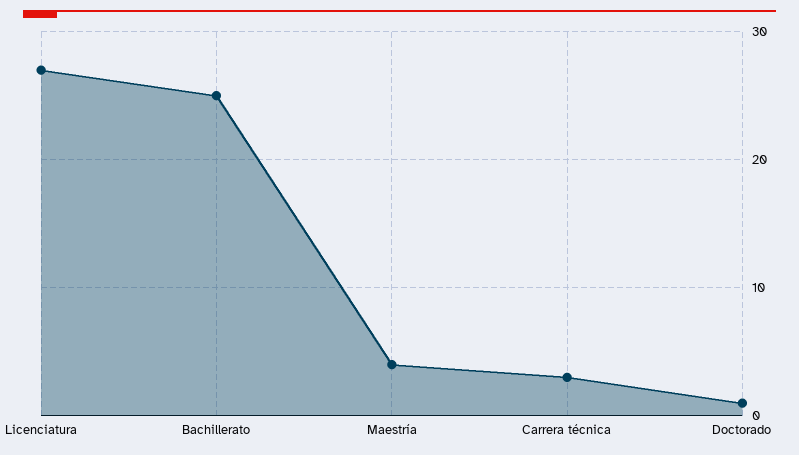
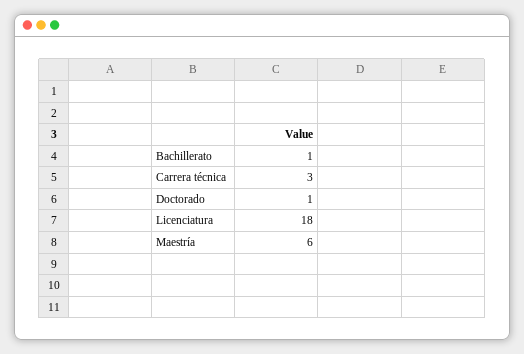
  {
-   "Licenciatura": 27,
+   "Licenciatura": 18,
-   "Bachillerato": 25,
+   "Bachillerato": 1,
-   "Maestría": 4,
+   "Maestría": 6,
    "Carrera técnica": 3,
    "Doctorado": 1
  }

